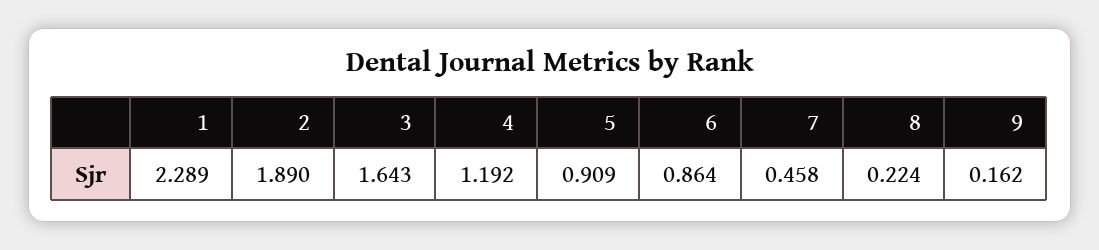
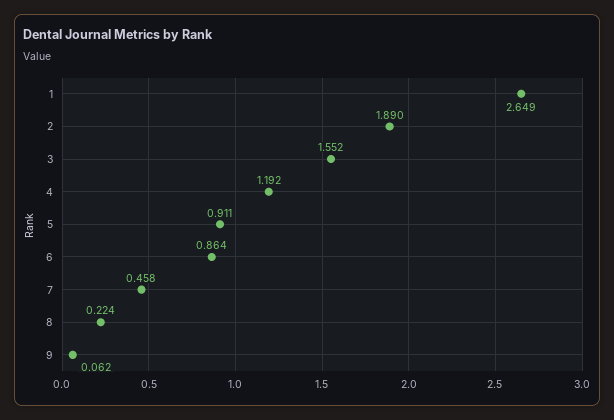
  {
-   "1": 2.289,
+   "1": 2.649,
    "2": 1.89,
-   "3": 1.643,
+   "3": 1.552,
    "4": 1.192,
-   "5": 0.909,
+   "5": 0.911,
    "6": 0.864,
    "7": 0.458,
    "8": 0.224,
-   "9": 0.162
+   "9": 0.062
  }

